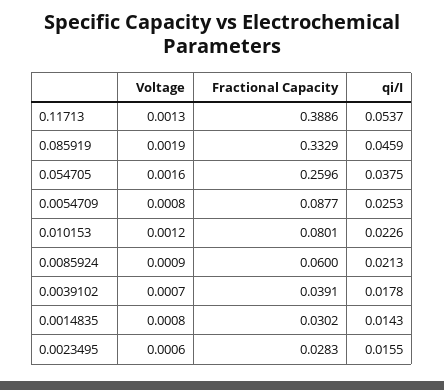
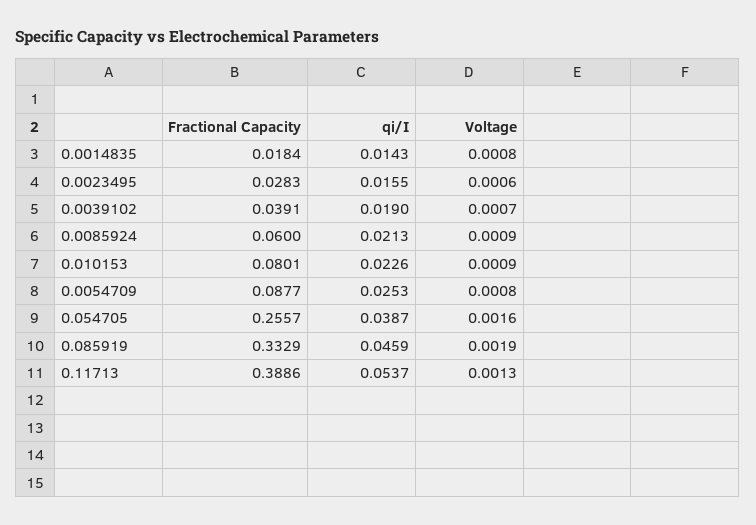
  {
    "Voltage": {
      "0.11713": 0.0013,
      "0.085919": 0.0019,
      "0.054705": 0.0016,
      "0.0054709": 0.0008,
-     "0.010153": 0.0012,
+     "0.010153": 0.0009,
      "0.0085924": 0.0009,
      "0.0039102": 0.0007,
      "0.0014835": 0.0008,
      "0.0023495": 0.0006
    },
    "Fractional Capacity": {
      "0.11713": 0.3886,
      "0.085919": 0.3329,
-     "0.054705": 0.2596,
+     "0.054705": 0.2557,
      "0.0054709": 0.0877,
      "0.010153": 0.0801,
      "0.0085924": 0.06,
      "0.0039102": 0.0391,
-     "0.0014835": 0.0302,
+     "0.0014835": 0.0184,
      "0.0023495": 0.0283
    },
    "qi/I": {
      "0.11713": 0.0537,
      "0.085919": 0.0459,
-     "0.054705": 0.0375,
+     "0.054705": 0.0387,
      "0.0054709": 0.0253,
      "0.010153": 0.0226,
      "0.0085924": 0.0213,
-     "0.0039102": 0.0178,
+     "0.0039102": 0.019,
      "0.0014835": 0.0143,
      "0.0023495": 0.0155
    }
  }

